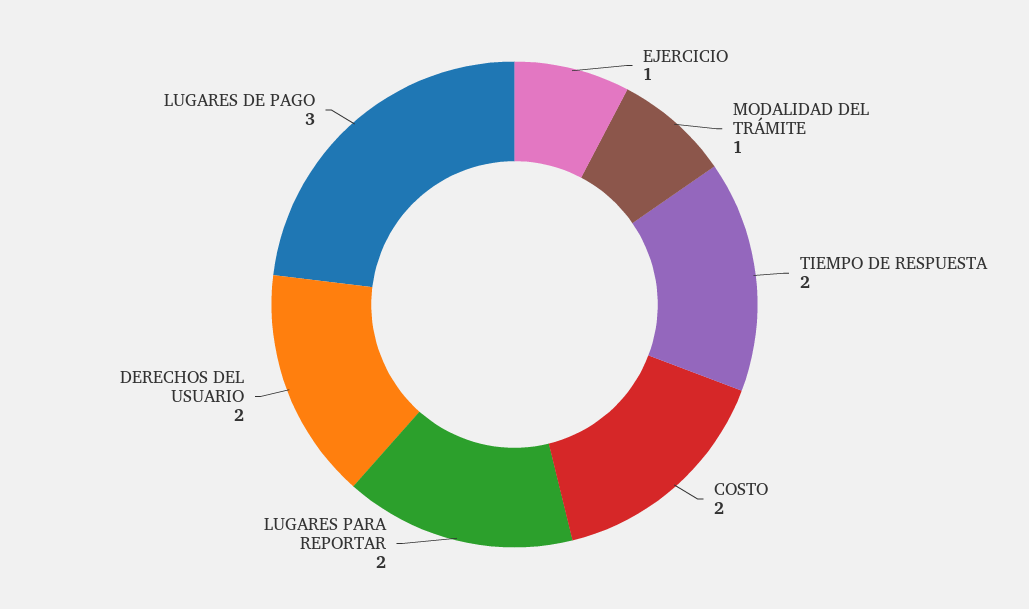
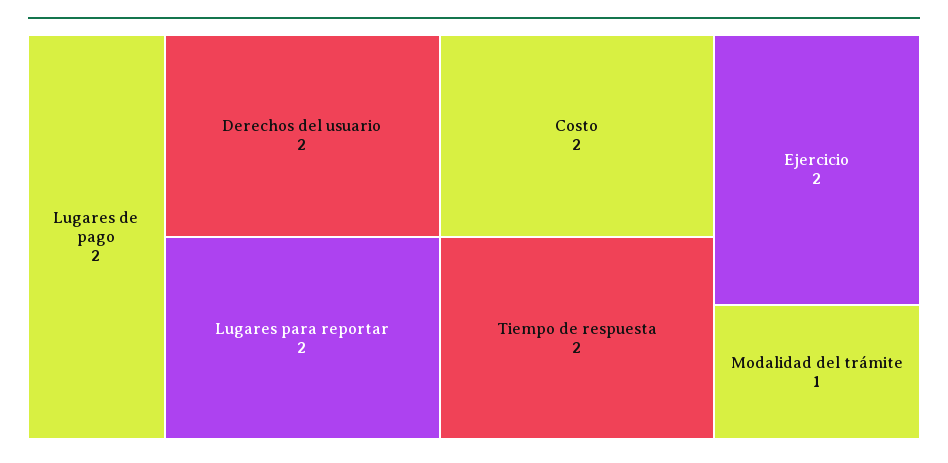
  {
-   "EJERCICIO": 1,
+   "EJERCICIO": 2,
    "MODALIDAD DEL TRÁMITE": 1,
    "TIEMPO DE RESPUESTA": 2,
    "COSTO": 2,
    "LUGARES PARA REPORTAR": 2,
    "DERECHOS DEL USUARIO": 2,
-   "LUGARES DE PAGO": 3
+   "LUGARES DE PAGO": 2
  }

